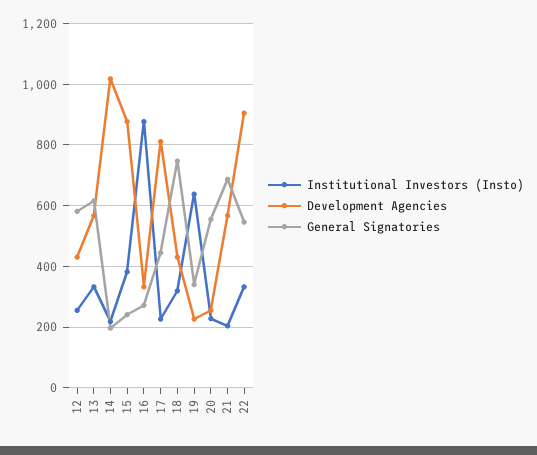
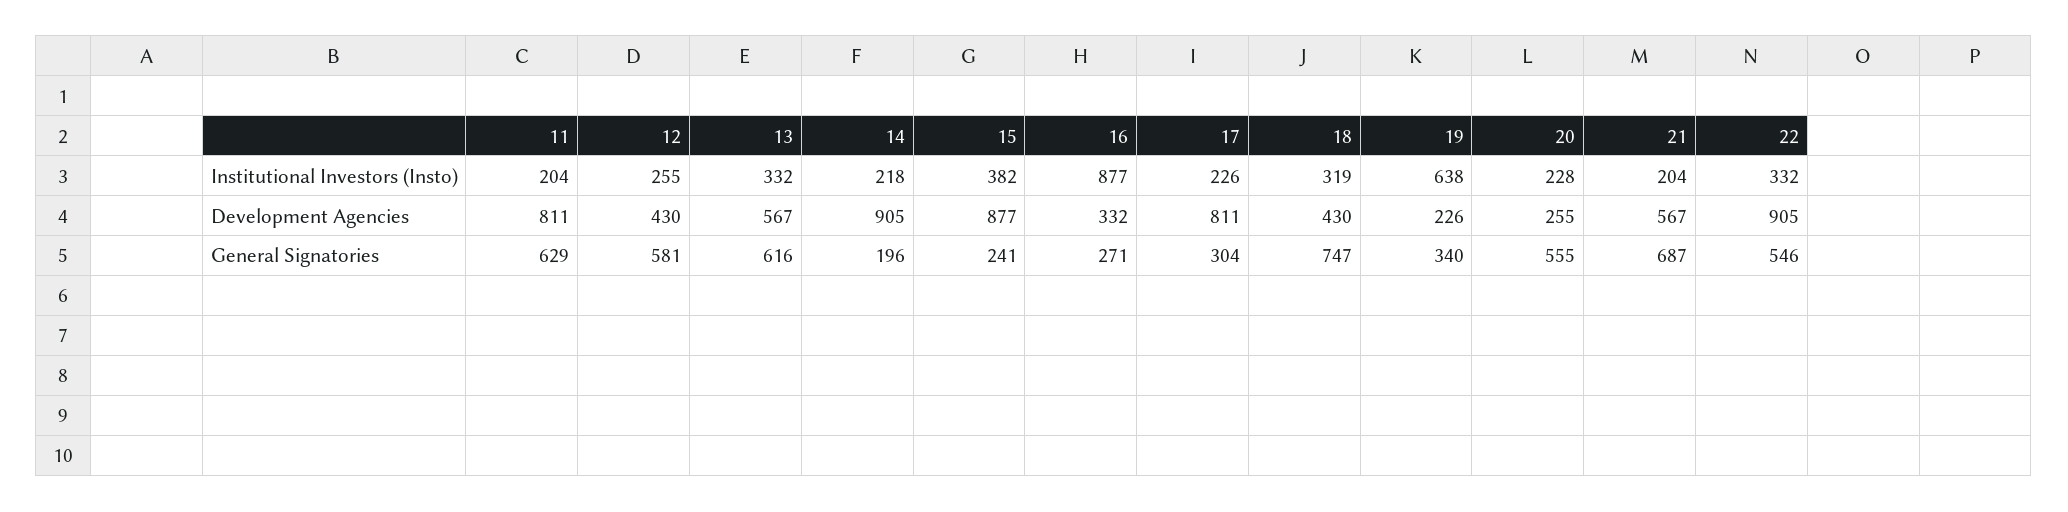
  {
    "Institutional Investors (Insto)": {
      "12": 255,
      "13": 332,
      "14": 218,
      "15": 382,
      "16": 877,
      "17": 226,
      "18": 319,
      "19": 638,
      "20": 228,
      "21": 204,
-     "22": 332
+     "22": 332,
+     "11": 204
    },
    "Development Agencies": {
      "12": 430,
      "13": 567,
-     "14": 1020,
+     "14": 905,
      "15": 877,
      "16": 332,
      "17": 811,
      "18": 430,
      "19": 226,
      "20": 255,
      "21": 567,
-     "22": 905
+     "22": 905,
+     "11": 811
    },
    "General Signatories": {
      "12": 581,
      "13": 616,
      "14": 196,
      "15": 241,
      "16": 271,
-     "17": 440,
+     "17": 304,
      "18": 747,
      "19": 340,
      "20": 555,
      "21": 687,
-     "22": 546
+     "22": 546,
+     "11": 629
    }
  }

